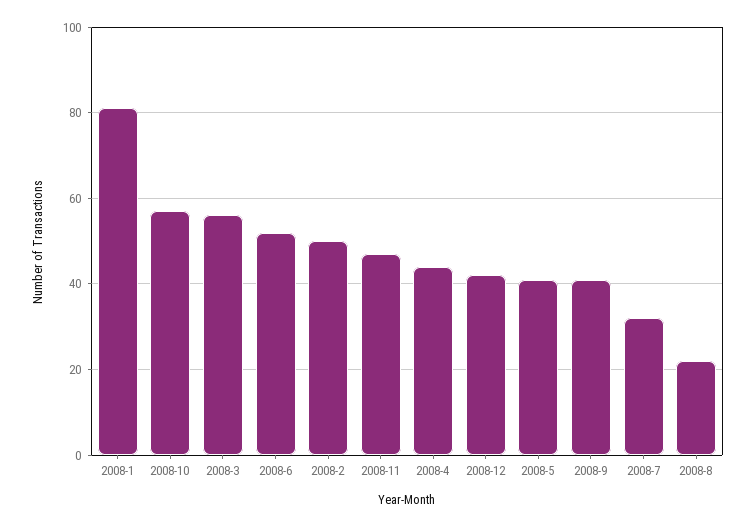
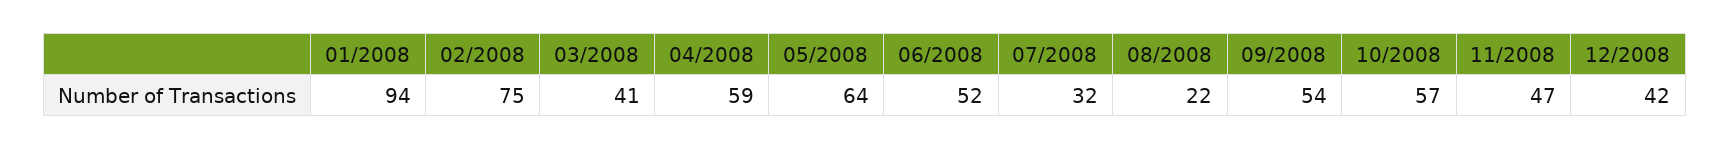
  {
-   "2008-1": 80,
+   "2008-1": 94,
    "2008-10": 57,
-   "2008-3": 55,
+   "2008-3": 41,
    "2008-6": 52,
-   "2008-2": 50,
+   "2008-2": 75,
    "2008-11": 47,
-   "2008-4": 45,
+   "2008-4": 59,
    "2008-12": 42,
-   "2008-5": 40,
+   "2008-5": 64,
-   "2008-9": 40,
+   "2008-9": 54,
    "2008-7": 32,
    "2008-8": 22
  }

